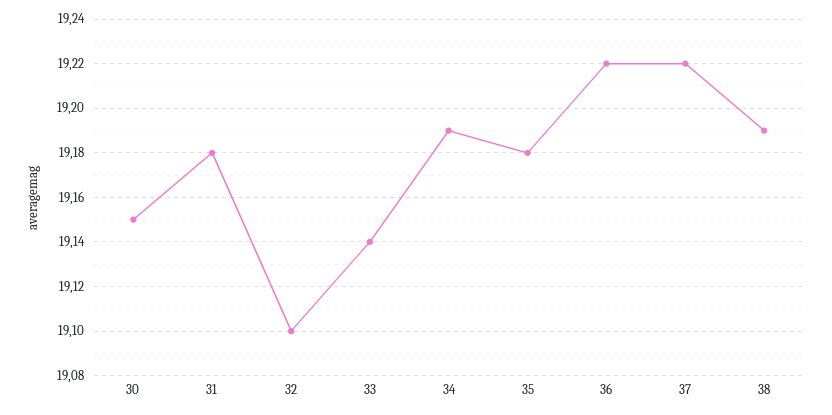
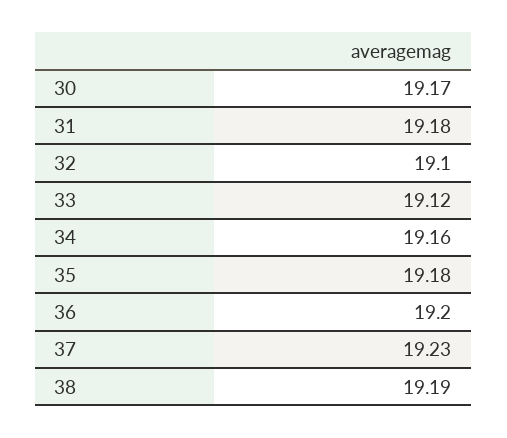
  {
-   "30": 19.15,
+   "30": 19.17,
    "31": 19.18,
    "32": 19.1,
-   "33": 19.14,
+   "33": 19.12,
-   "34": 19.19,
+   "34": 19.16,
    "35": 19.18,
-   "36": 19.22,
+   "36": 19.2,
-   "37": 19.22,
+   "37": 19.23,
    "38": 19.19
  }

